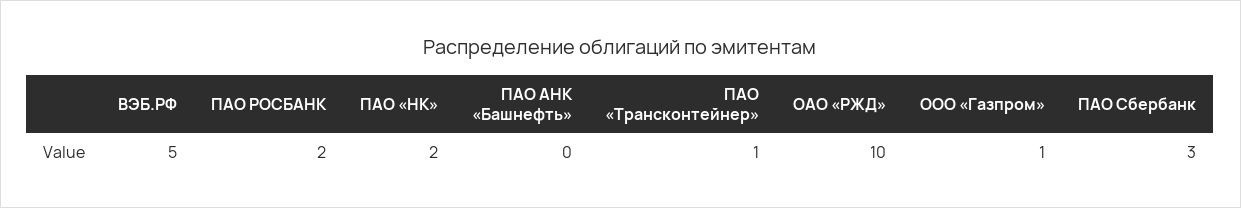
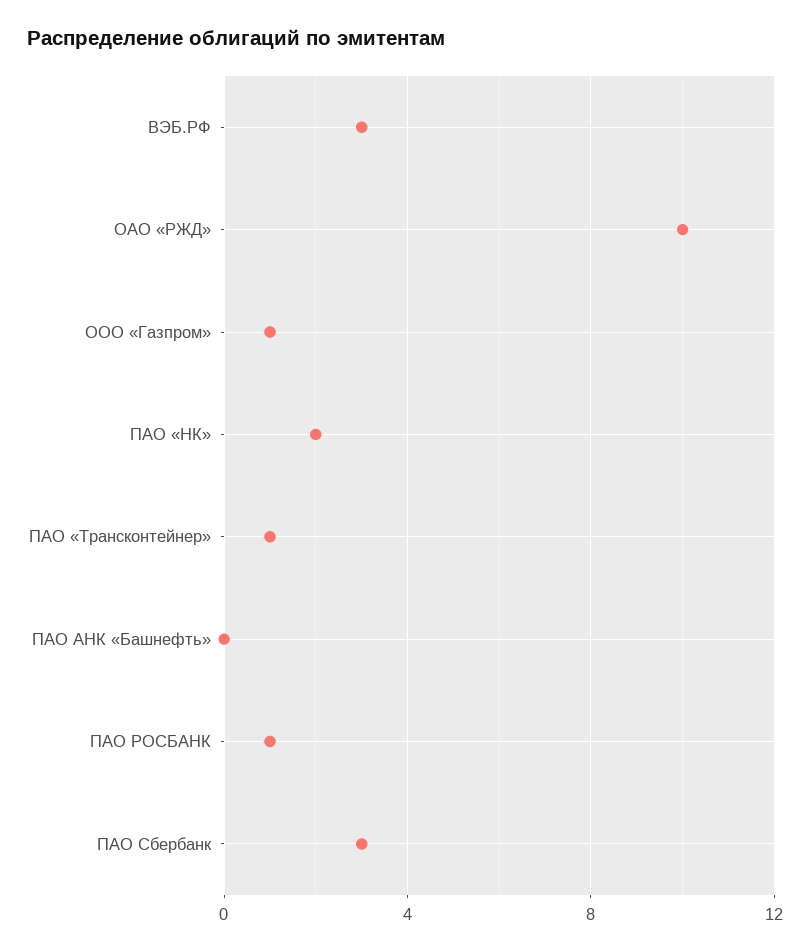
  {
-   "ВЭБ.РФ": 5,
+   "ВЭБ.РФ": 3,
-   "ПАО РОСБАНК": 2,
+   "ПАО РОСБАНК": 1,
    "ПАО «НК»": 2,
    "ПАО АНК «Башнефть»": 0,
    "ПАО «Трансконтейнер»": 1,
    "ОАО «РЖД»": 10,
    "ООО «Газпром»": 1,
    "ПАО Сбербанк": 3
  }

